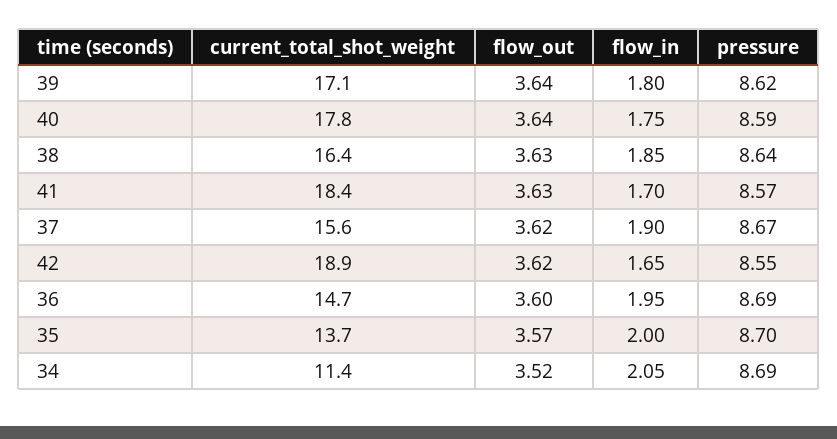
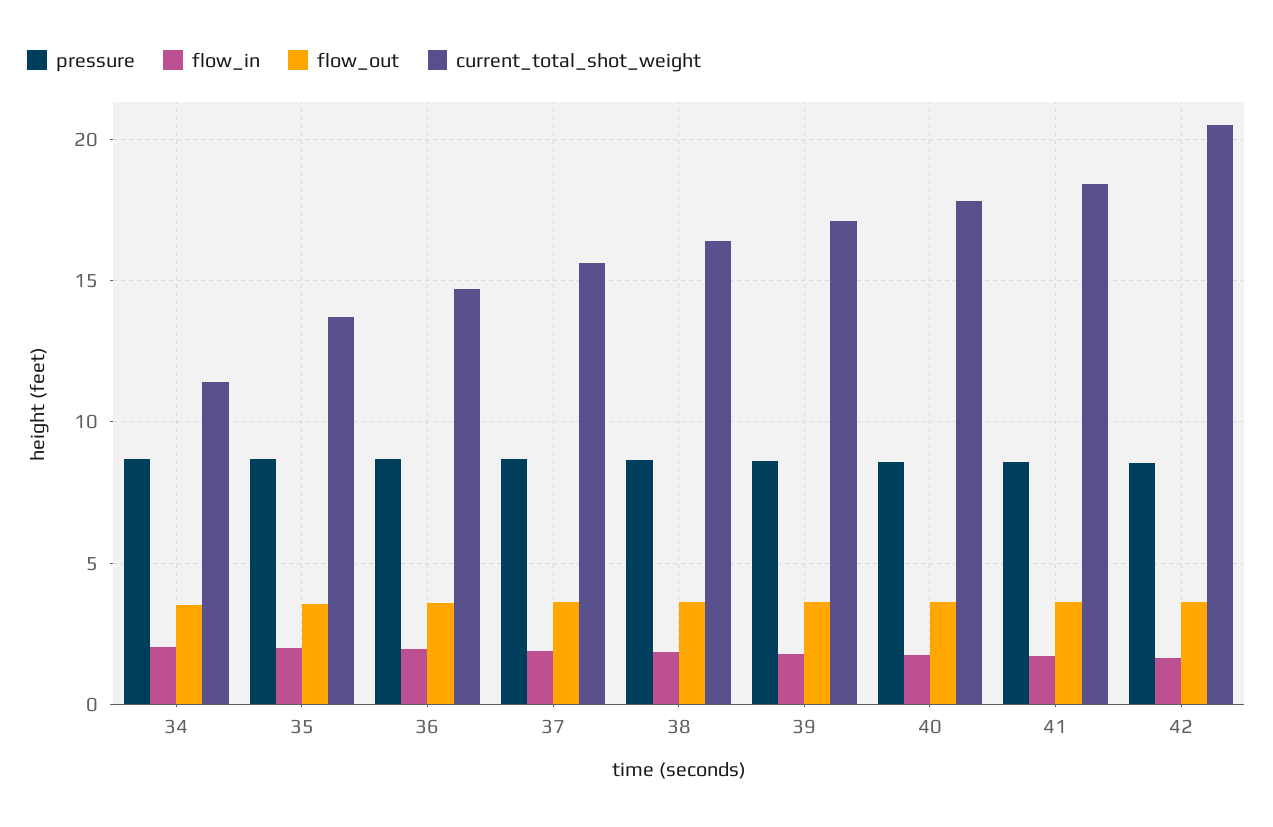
  {
    "current_total_shot_weight": {
      "39": 17.1,
      "40": 17.8,
      "38": 16.4,
      "41": 18.4,
      "37": 15.6,
-     "42": 18.9,
+     "42": 20.5,
      "36": 14.7,
      "35": 13.7,
      "34": 11.4
    },
    "flow_out": {
      "39": 3.64,
      "40": 3.64,
      "38": 3.63,
      "41": 3.63,
      "37": 3.62,
      "42": 3.62,
      "36": 3.6,
      "35": 3.57,
      "34": 3.52
    },
    "flow_in": {
      "39": 1.8,
      "40": 1.75,
      "38": 1.85,
      "41": 1.7,
      "37": 1.9,
      "42": 1.65,
      "36": 1.95,
      "35": 2,
      "34": 2.05
    },
    "pressure": {
      "39": 8.62,
      "40": 8.59,
      "38": 8.64,
      "41": 8.57,
      "37": 8.67,
      "42": 8.55,
      "36": 8.69,
      "35": 8.7,
      "34": 8.69
    }
  }

